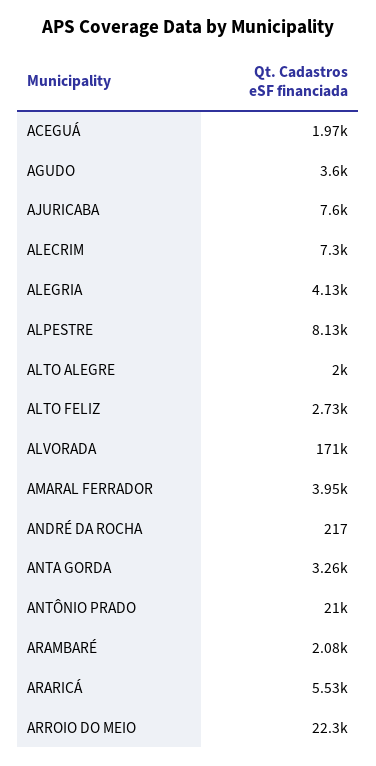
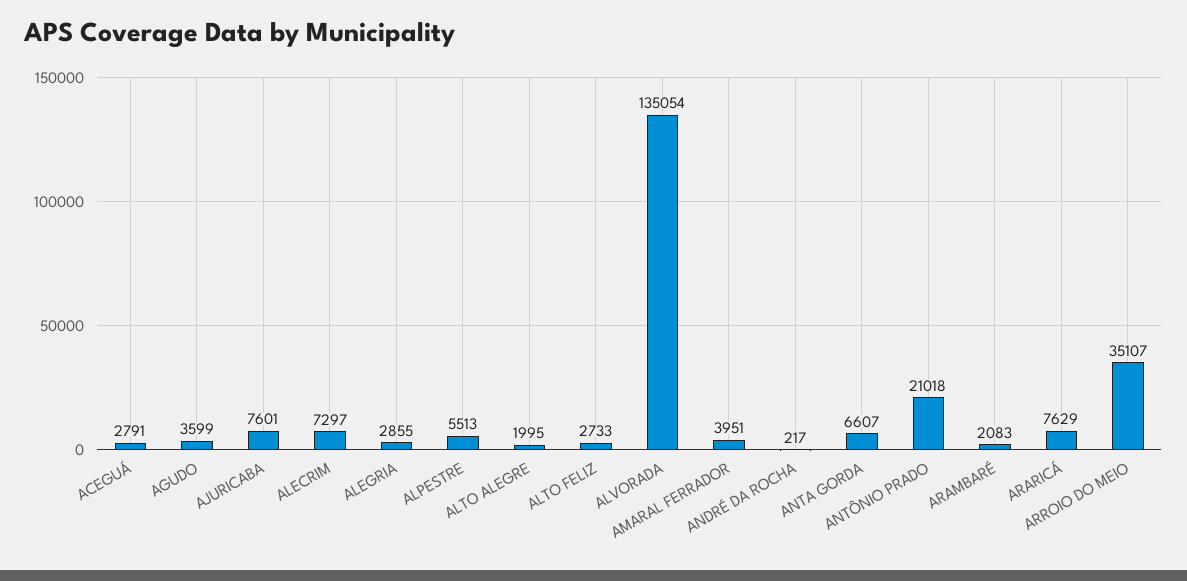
  {
-   "ACEGUÁ": 1970,
+   "ACEGUÁ": 2791,
    "AGUDO": 3599,
    "AJURICABA": 7601,
    "ALECRIM": 7297,
-   "ALEGRIA": 4130,
+   "ALEGRIA": 2855,
-   "ALPESTRE": 8130,
+   "ALPESTRE": 5513,
    "ALTO ALEGRE": 1995,
    "ALTO FELIZ": 2733,
-   "ALVORADA": 171000,
+   "ALVORADA": 135054,
    "AMARAL FERRADOR": 3951,
    "ANDRÉ DA ROCHA": 217,
-   "ANTA GORDA": 3260,
+   "ANTA GORDA": 6607,
    "ANTÔNIO PRADO": 21018,
    "ARAMBARÉ": 2083,
-   "ARARICÁ": 5530,
+   "ARARICÁ": 7629,
-   "ARROIO DO MEIO": 22300
+   "ARROIO DO MEIO": 35107
  }

